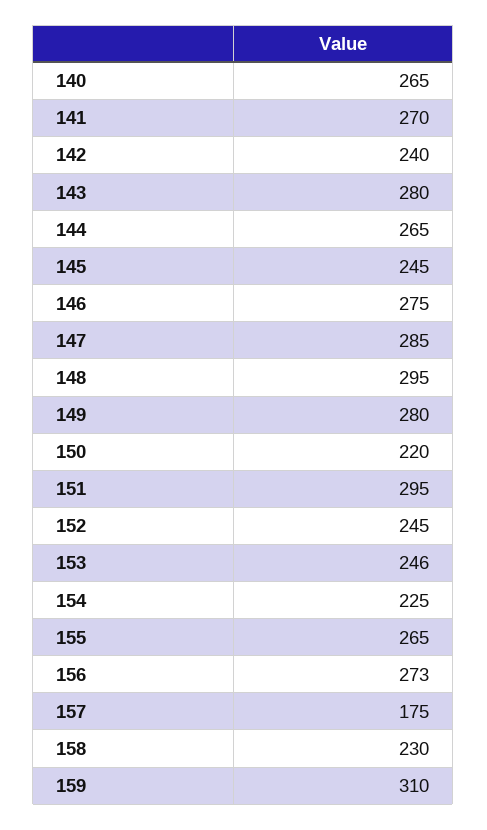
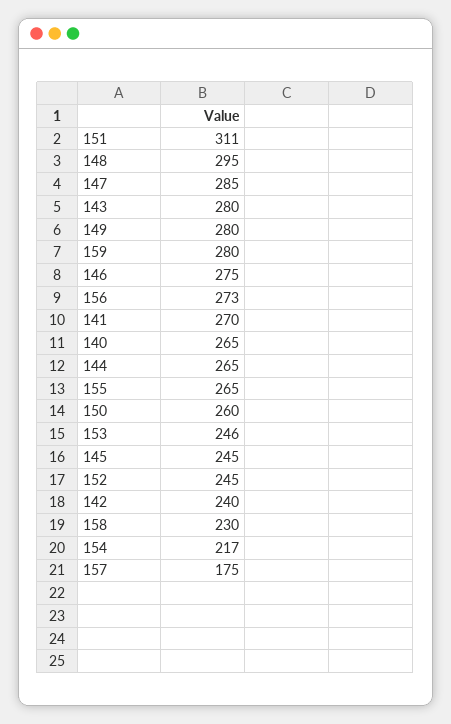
  {
    "140": 265,
    "141": 270,
    "142": 240,
    "143": 280,
    "144": 265,
    "145": 245,
    "146": 275,
    "147": 285,
    "148": 295,
    "149": 280,
-   "150": 220,
+   "150": 260,
-   "151": 295,
+   "151": 311,
    "152": 245,
    "153": 246,
-   "154": 225,
+   "154": 217,
    "155": 265,
    "156": 273,
    "157": 175,
    "158": 230,
-   "159": 310
+   "159": 280
  }

